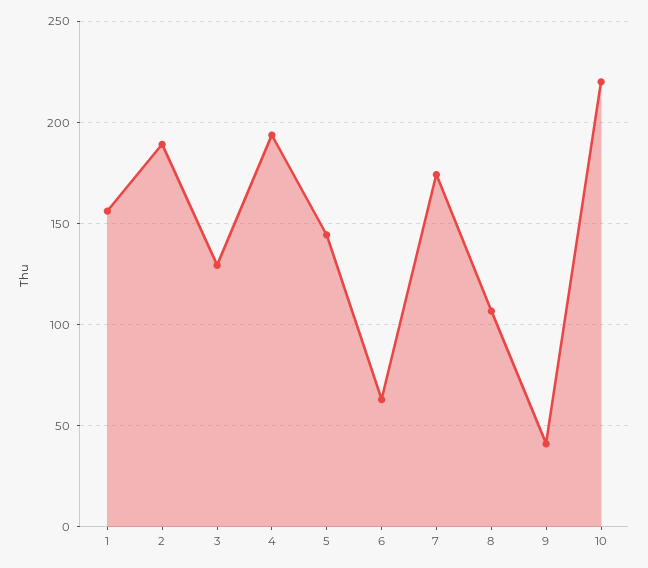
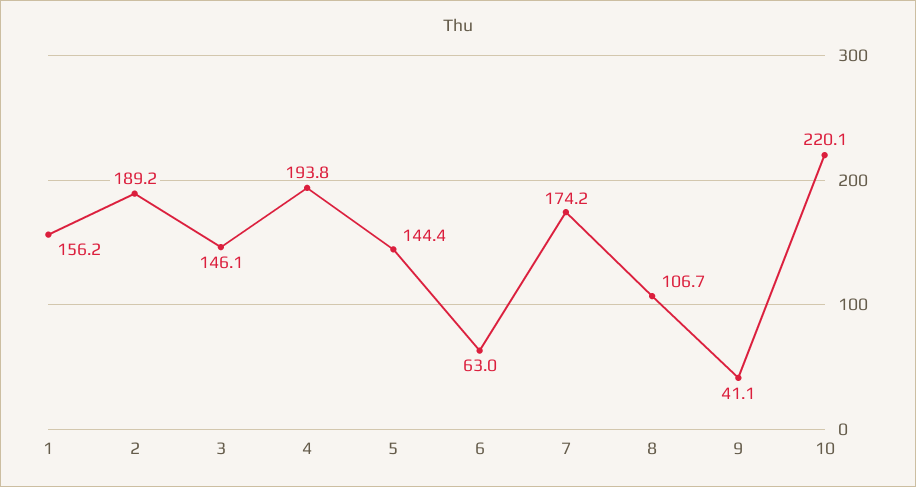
  {
    "1": 156.2,
    "2": 189.2,
-   "3": 130,
+   "3": 146.1,
    "4": 193.8,
    "5": 144.4,
    "6": 63,
    "7": 174.2,
    "8": 106.7,
    "9": 41.1,
    "10": 220.1
  }

